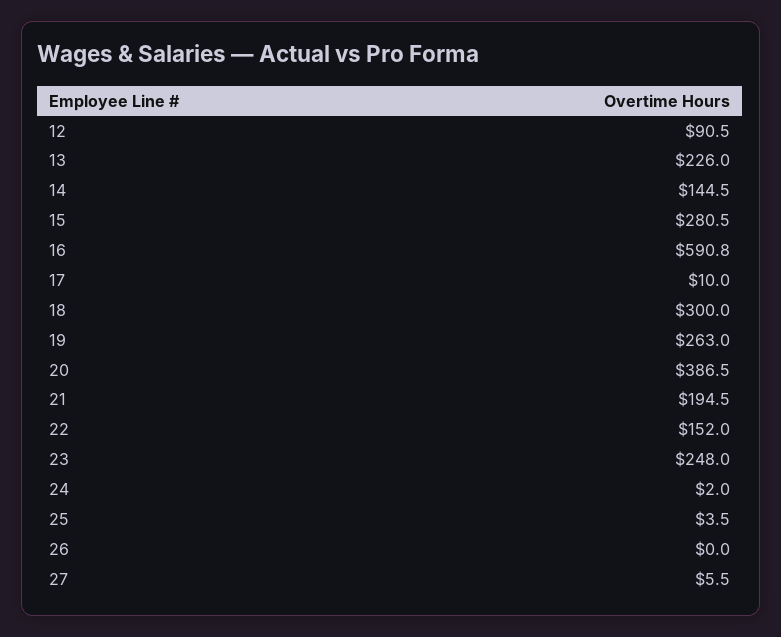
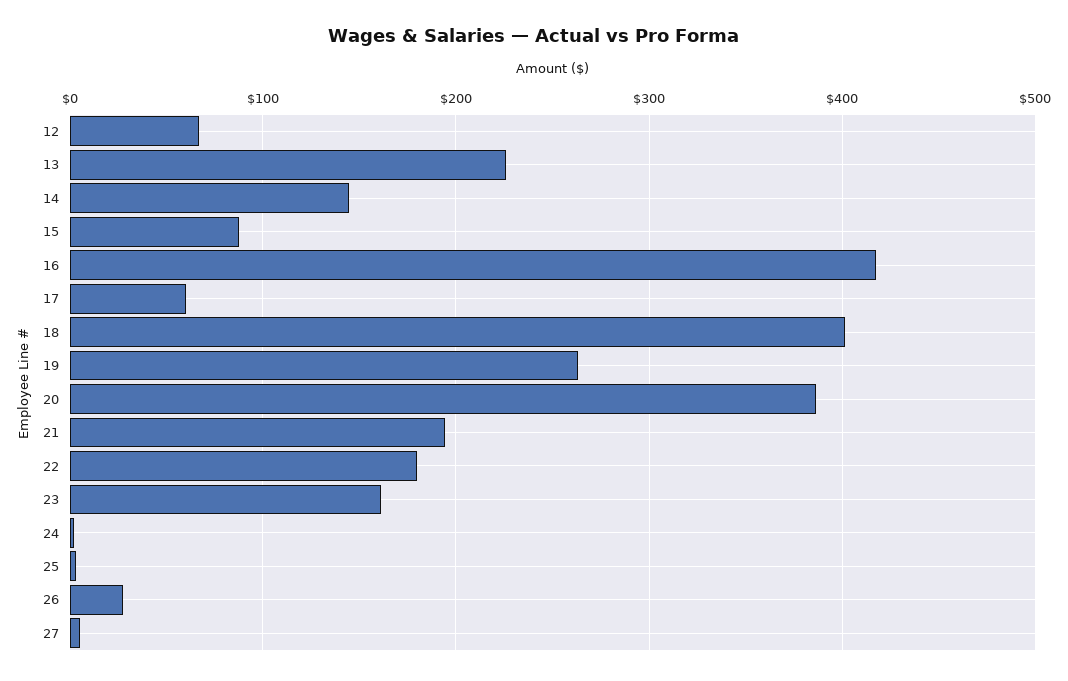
  {
-   "12": 90.5,
+   "12": 70,
    "13": 226,
    "14": 144.5,
-   "15": 280.5,
+   "15": 90,
-   "16": 590.8,
+   "16": 420,
-   "17": 10,
+   "17": 60,
-   "18": 300,
+   "18": 400,
    "19": 263,
    "20": 386.5,
    "21": 194.5,
-   "22": 152,
+   "22": 180,
-   "23": 248,
+   "23": 160,
    "24": 2,
    "25": 3.5,
-   "26": 0,
+   "26": 30,
    "27": 5.5
  }

